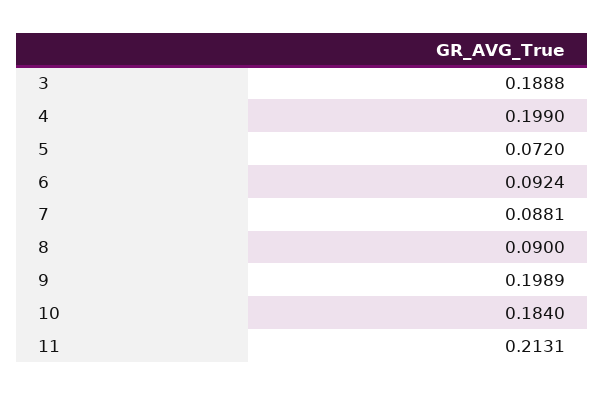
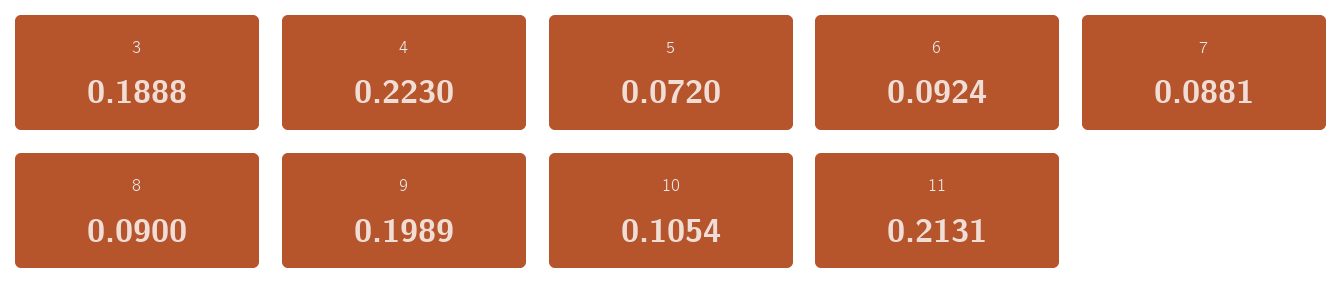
  {
    "3": 0.1888,
-   "4": 0.199,
+   "4": 0.223,
    "5": 0.072,
    "6": 0.0924,
    "7": 0.0881,
    "8": 0.09,
    "9": 0.1989,
-   "10": 0.184,
+   "10": 0.1054,
    "11": 0.2131
  }

